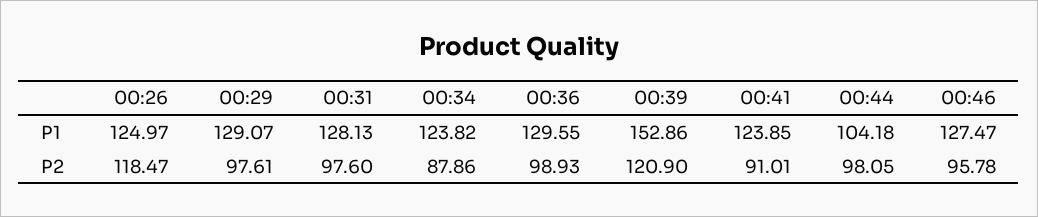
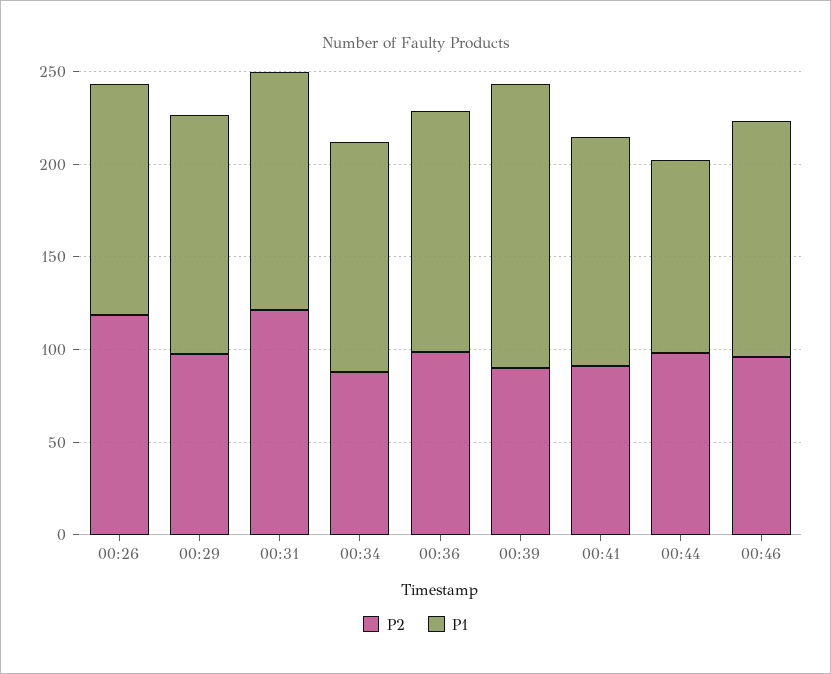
  {
    "P1": {
      "00:26": 124.97,
      "00:29": 129.07,
      "00:31": 128.13,
      "00:34": 123.82,
      "00:36": 129.55,
      "00:39": 152.86,
      "00:41": 123.85,
      "00:44": 104.18,
      "00:46": 127.47
    },
    "P2": {
      "00:26": 118.47,
      "00:29": 97.61,
-     "00:31": 97.6,
+     "00:31": 120,
      "00:34": 87.86,
      "00:36": 98.93,
-     "00:39": 120.9,
+     "00:39": 90,
      "00:41": 91.01,
      "00:44": 98.05,
      "00:46": 95.78
    }
  }

